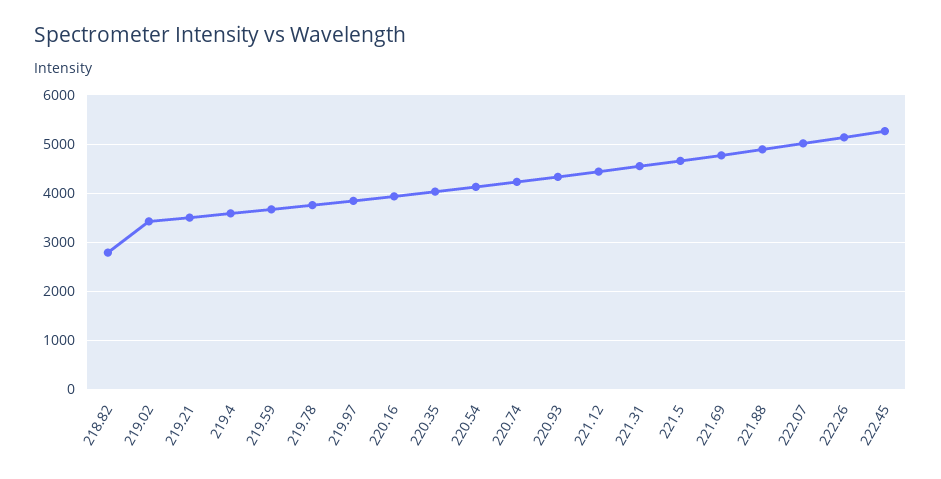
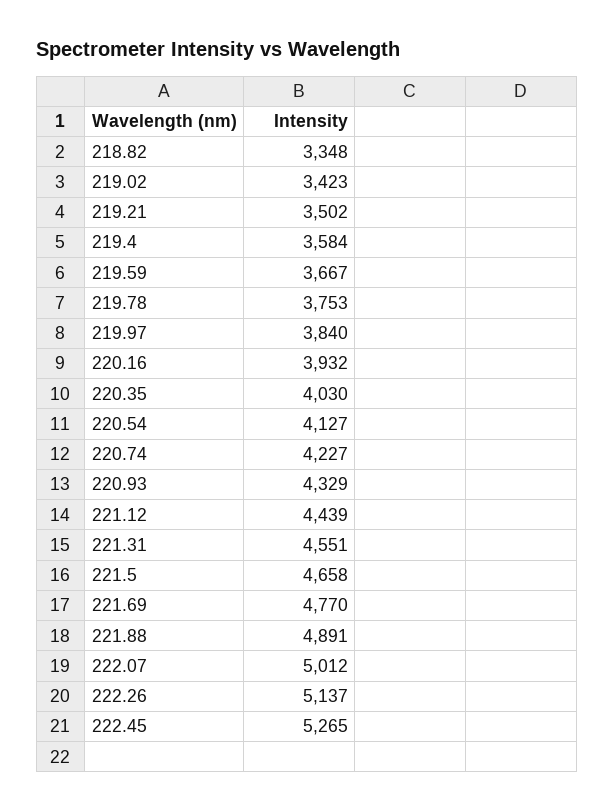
  {
-   "218.82": 2800,
+   "218.82": 3348,
    "219.02": 3423,
    "219.21": 3502,
    "219.4": 3584,
    "219.59": 3667,
    "219.78": 3753,
    "219.97": 3840,
    "220.16": 3932,
    "220.35": 4030,
    "220.54": 4127,
    "220.74": 4227,
    "220.93": 4329,
    "221.12": 4439,
    "221.31": 4551,
    "221.5": 4658,
    "221.69": 4770,
    "221.88": 4891,
    "222.07": 5012,
    "222.26": 5137,
    "222.45": 5265
  }

